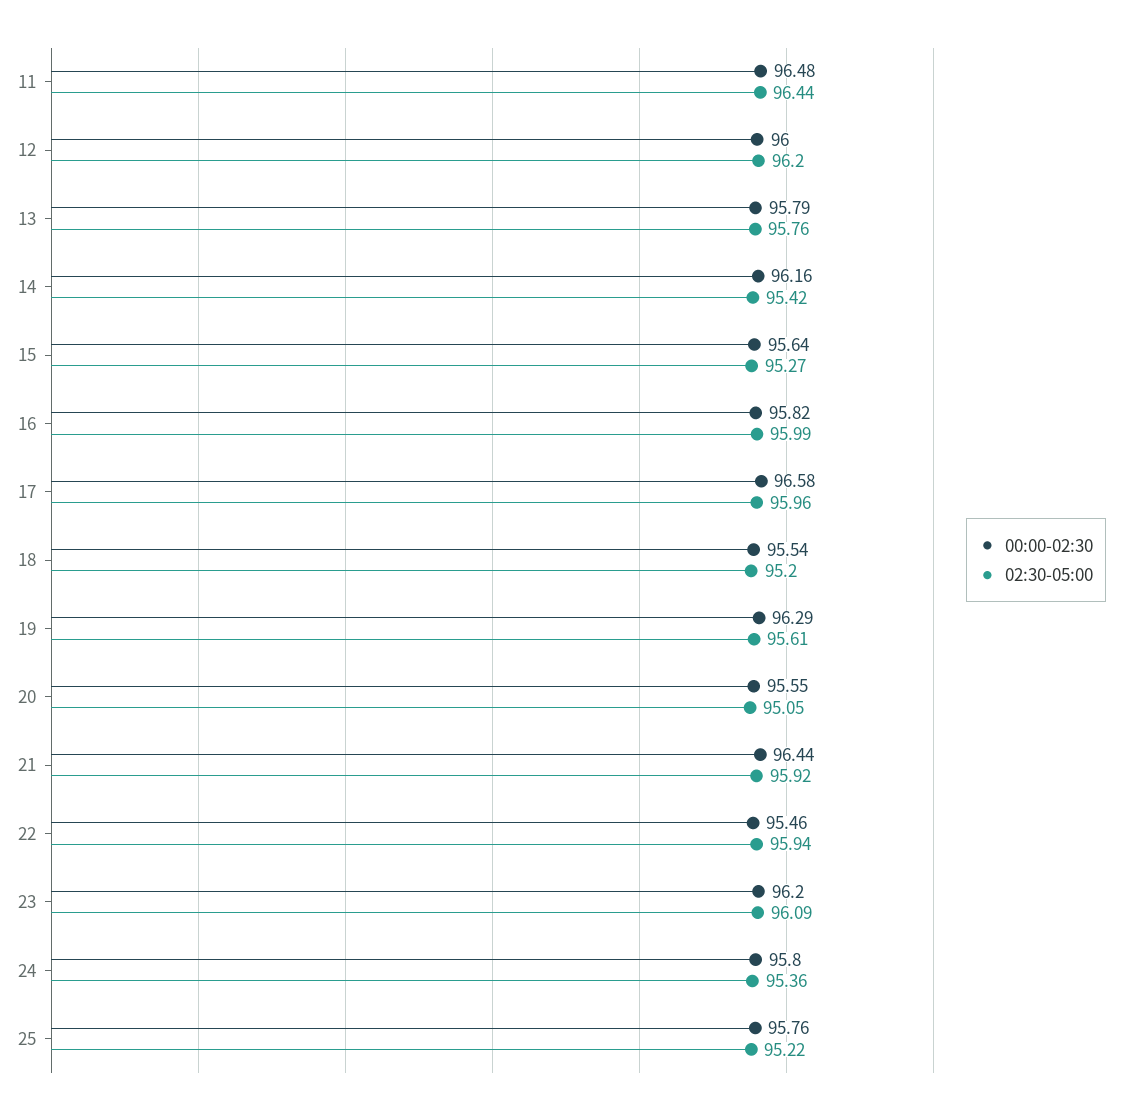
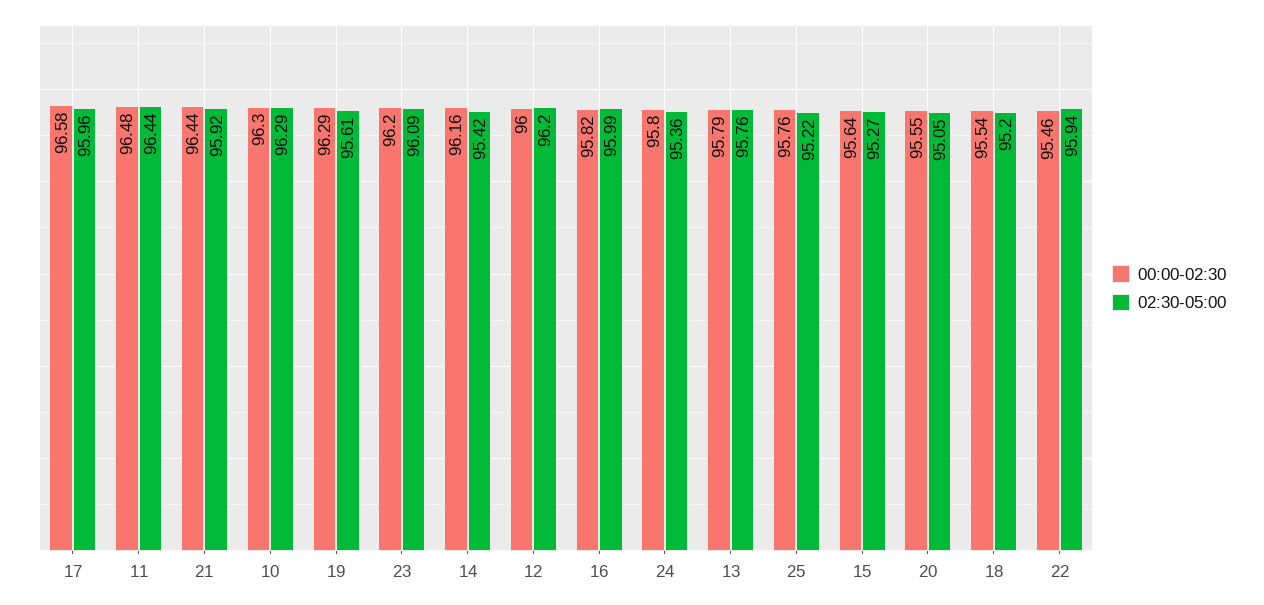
  {
    "00:00-02:30": {
      "11": 96.48,
      "12": 96,
      "13": 95.79,
      "14": 96.16,
      "15": 95.64,
      "16": 95.82,
      "17": 96.58,
      "18": 95.54,
      "19": 96.29,
      "20": 95.55,
      "21": 96.44,
      "22": 95.46,
      "23": 96.2,
      "24": 95.8,
-     "25": 95.76
+     "25": 95.76,
+     "10": 96.3
    },
    "02:30-05:00": {
      "11": 96.44,
      "12": 96.2,
      "13": 95.76,
      "14": 95.42,
      "15": 95.27,
      "16": 95.99,
      "17": 95.96,
      "18": 95.2,
      "19": 95.61,
      "20": 95.05,
      "21": 95.92,
      "22": 95.94,
      "23": 96.09,
      "24": 95.36,
-     "25": 95.22
+     "25": 95.22,
+     "10": 96.29
    }
  }

